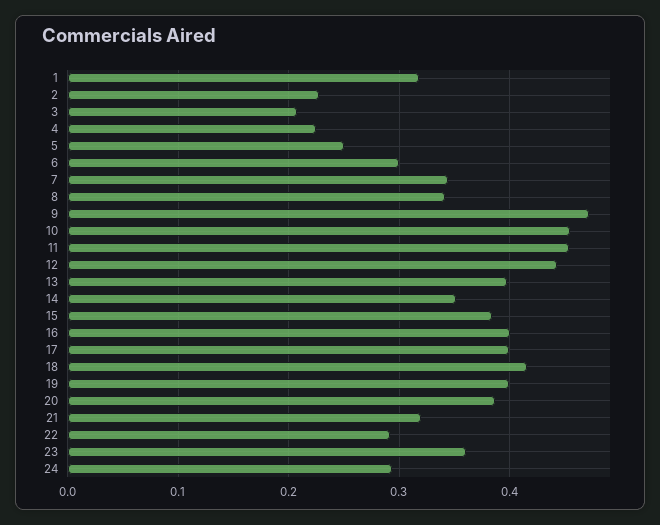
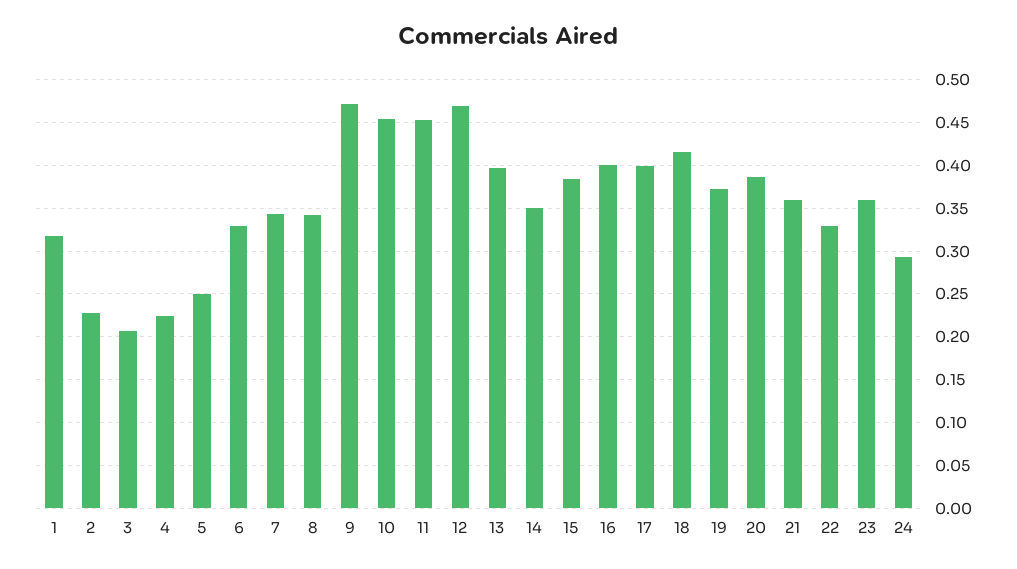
  {
    "1": 0.32,
    "2": 0.23,
    "3": 0.21,
    "4": 0.22,
    "5": 0.25,
-   "6": 0.3,
+   "6": 0.33,
    "7": 0.34,
    "8": 0.34,
    "9": 0.47,
    "10": 0.45,
    "11": 0.45,
-   "12": 0.44,
+   "12": 0.47,
    "13": 0.4,
    "14": 0.35,
    "15": 0.38,
    "16": 0.4,
    "17": 0.4,
    "18": 0.42,
-   "19": 0.4,
+   "19": 0.37,
    "20": 0.39,
-   "21": 0.32,
+   "21": 0.36,
-   "22": 0.29,
+   "22": 0.33,
    "23": 0.36,
    "24": 0.29
  }

